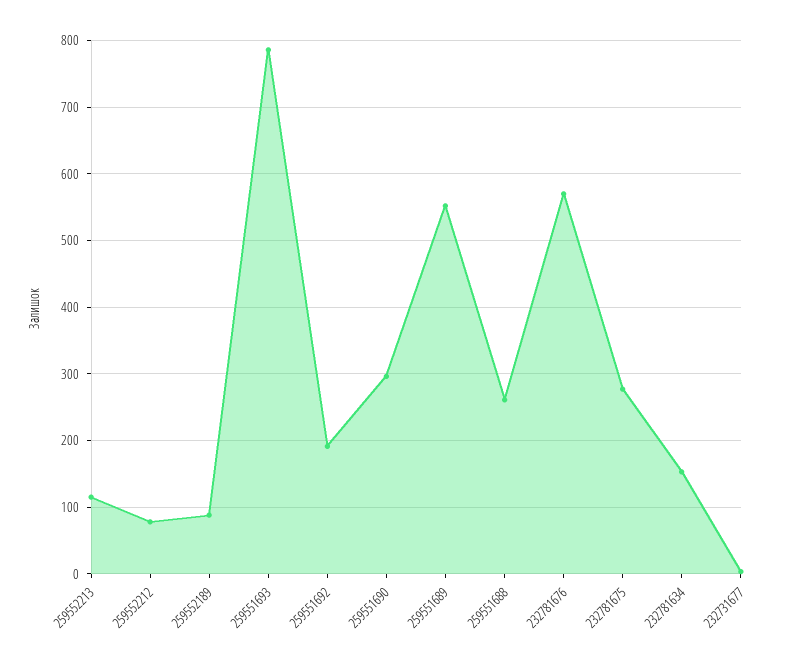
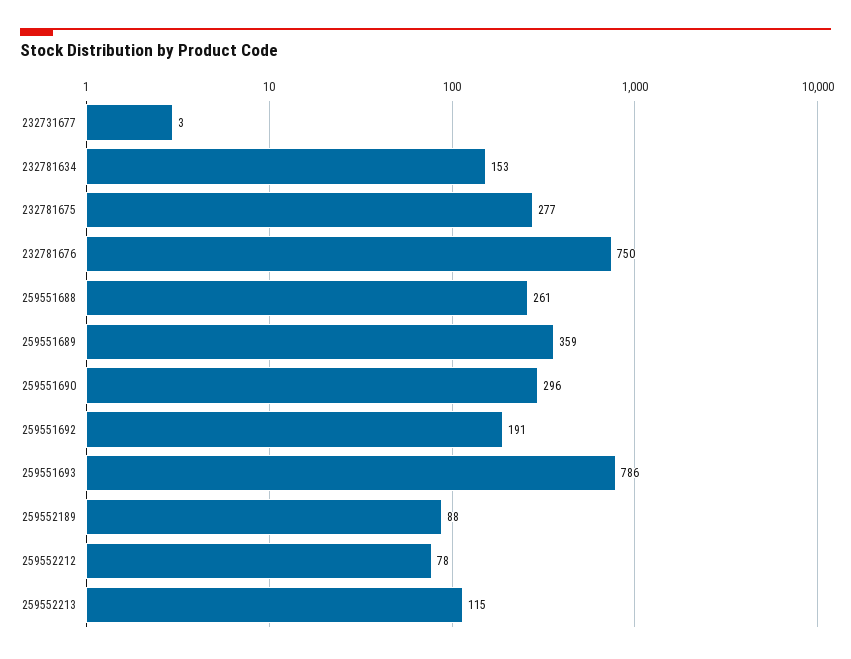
  {
    "259552213": 115,
    "259552212": 78,
    "259552189": 88,
    "259551693": 786,
    "259551692": 191,
    "259551690": 296,
-   "259551689": 550,
+   "259551689": 359,
    "259551688": 261,
-   "232781676": 570,
+   "232781676": 750,
    "232781675": 277,
    "232781634": 153,
    "232731677": 3
  }

